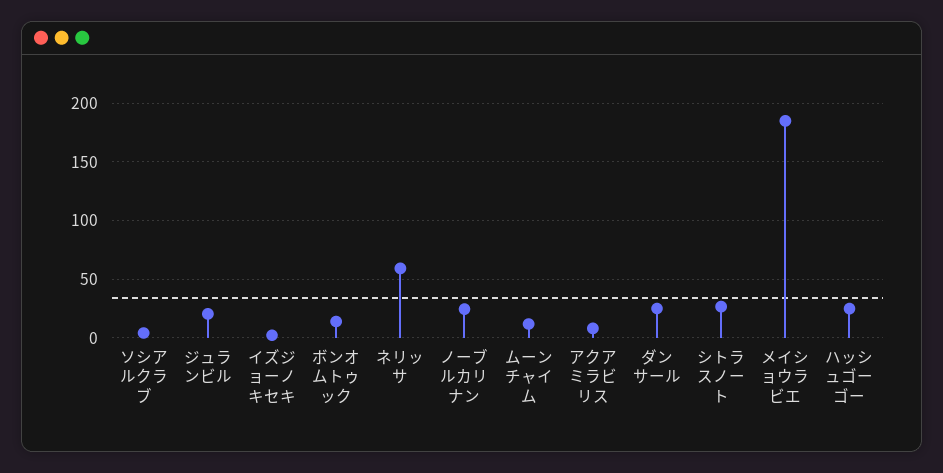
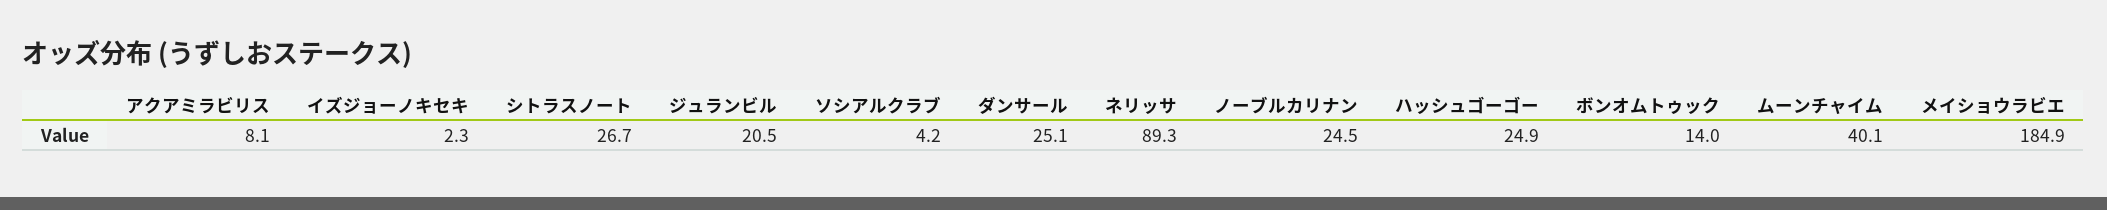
  {
    "ソシアルクラブ": 4.2,
    "ジュランビル": 20.5,
    "イズジョーノキセキ": 2.3,
    "ボンオムトゥック": 14,
-   "ネリッサ": 60,
+   "ネリッサ": 89.3,
    "ノーブルカリナン": 24.5,
-   "ムーンチャイム": 10,
+   "ムーンチャイム": 40.1,
    "アクアミラビリス": 8.1,
    "ダンサール": 25.1,
    "シトラスノート": 26.7,
    "メイショウラビエ": 184.9,
    "ハッシュゴーゴー": 24.9
  }

